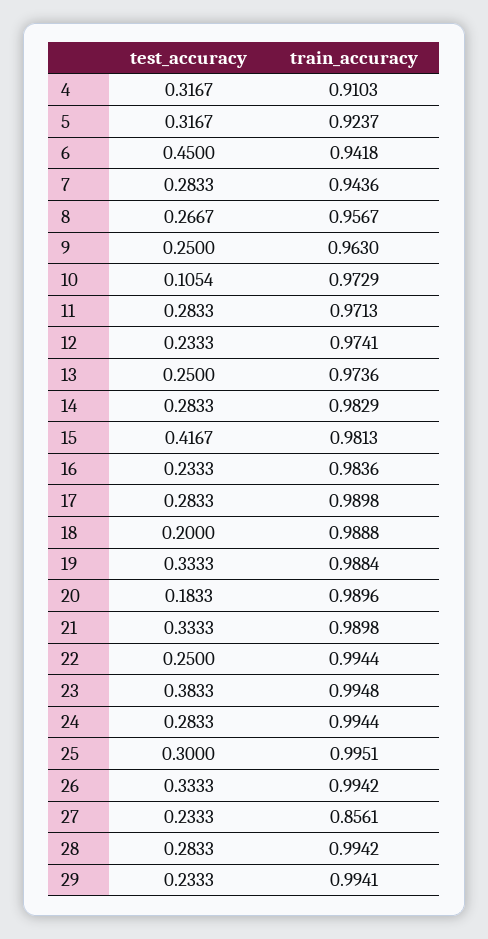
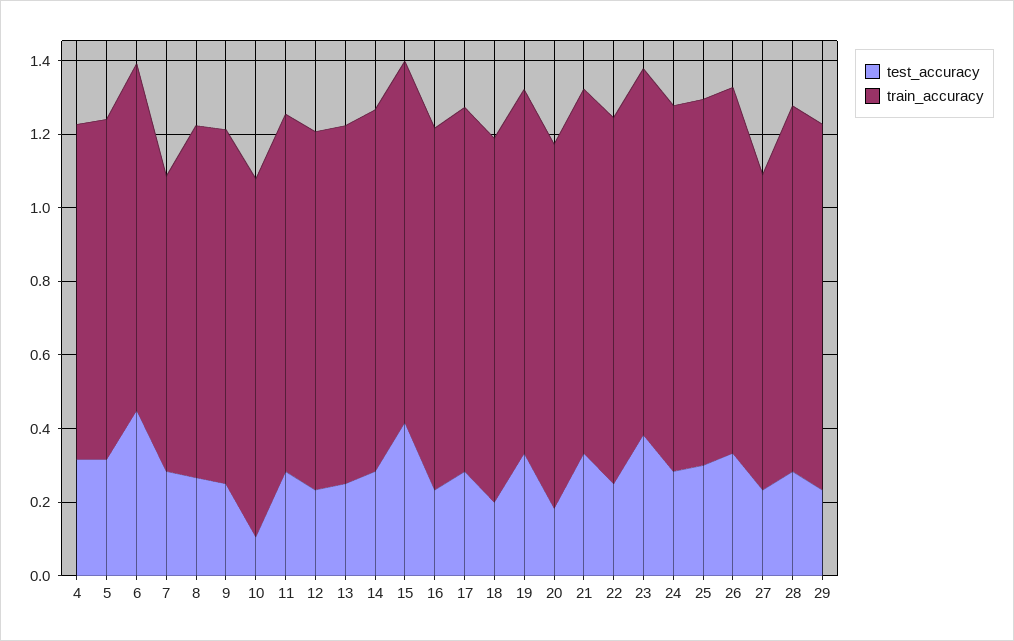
  {
    "test_accuracy": {
      "4": 0.3167,
      "5": 0.3167,
      "6": 0.45,
      "7": 0.2833,
      "8": 0.2667,
      "9": 0.25,
      "10": 0.1054,
      "11": 0.2833,
      "12": 0.2333,
      "13": 0.25,
      "14": 0.2833,
      "15": 0.4167,
      "16": 0.2333,
      "17": 0.2833,
      "18": 0.2,
      "19": 0.3333,
      "20": 0.1833,
      "21": 0.3333,
      "22": 0.25,
      "23": 0.3833,
      "24": 0.2833,
      "25": 0.3,
      "26": 0.3333,
      "27": 0.2333,
      "28": 0.2833,
      "29": 0.2333
    },
    "train_accuracy": {
      "4": 0.9103,
      "5": 0.9237,
      "6": 0.9418,
-     "7": 0.9436,
+     "7": 0.8,
      "8": 0.9567,
      "9": 0.963,
      "10": 0.9729,
      "11": 0.9713,
      "12": 0.9741,
      "13": 0.9736,
      "14": 0.9829,
      "15": 0.9813,
      "16": 0.9836,
      "17": 0.9898,
      "18": 0.9888,
      "19": 0.9884,
      "20": 0.9896,
      "21": 0.9898,
      "22": 0.9944,
      "23": 0.9948,
      "24": 0.9944,
      "25": 0.9951,
      "26": 0.9942,
      "27": 0.8561,
      "28": 0.9942,
      "29": 0.9941
    }
  }

